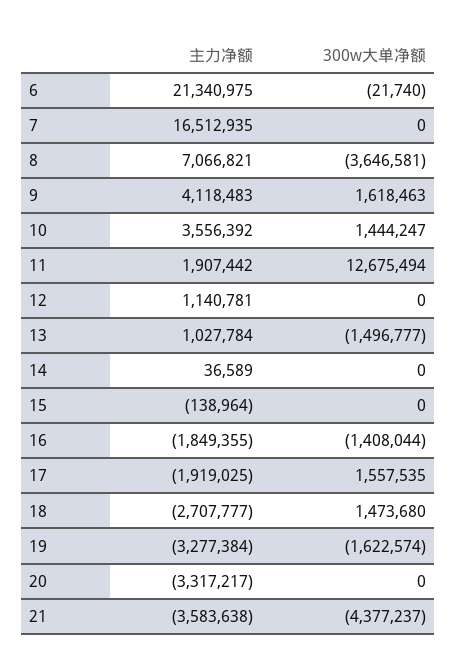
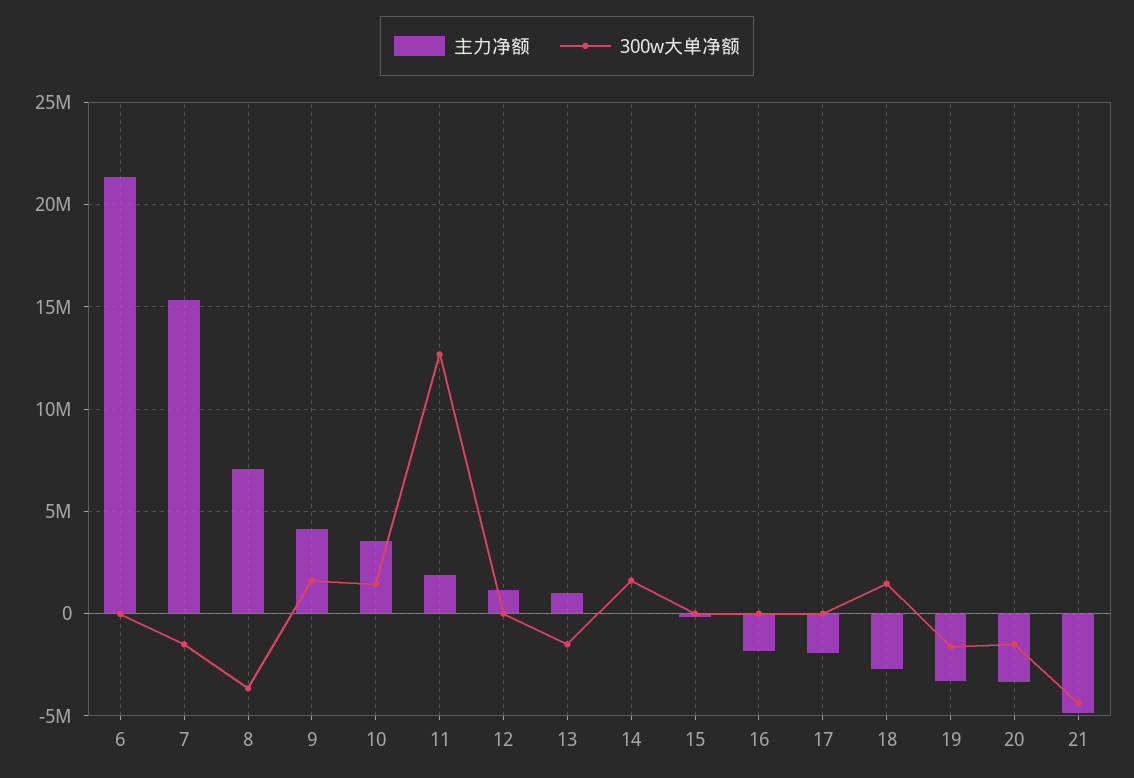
  {
    "主力净额": {
      "6": 21340975,
-     "7": 16512935,
+     "7": 15500000,
      "8": 7066821,
      "9": 4118483,
      "10": 3556392,
      "11": 1907442,
      "12": 1140781,
      "13": 1027784,
      "14": 36589,
      "15": -138964,
      "16": -1849355,
      "17": -1919025,
      "18": -2707777,
      "19": -3277384,
      "20": -3317217,
-     "21": -3583638
+     "21": -5000000
    },
    "300w大单净额": {
      "6": -21740,
-     "7": 0,
+     "7": -1500000,
      "8": -3646581,
      "9": 1618463,
      "10": 1444247,
      "11": 12675494,
      "12": 0,
      "13": -1496777,
-     "14": 0,
+     "14": 1500000,
      "15": 0,
-     "16": -1408044,
+     "16": 0,
-     "17": 1557535,
+     "17": 0,
      "18": 1473680,
      "19": -1622574,
-     "20": 0,
+     "20": -1500000,
      "21": -4377237
    }
  }

